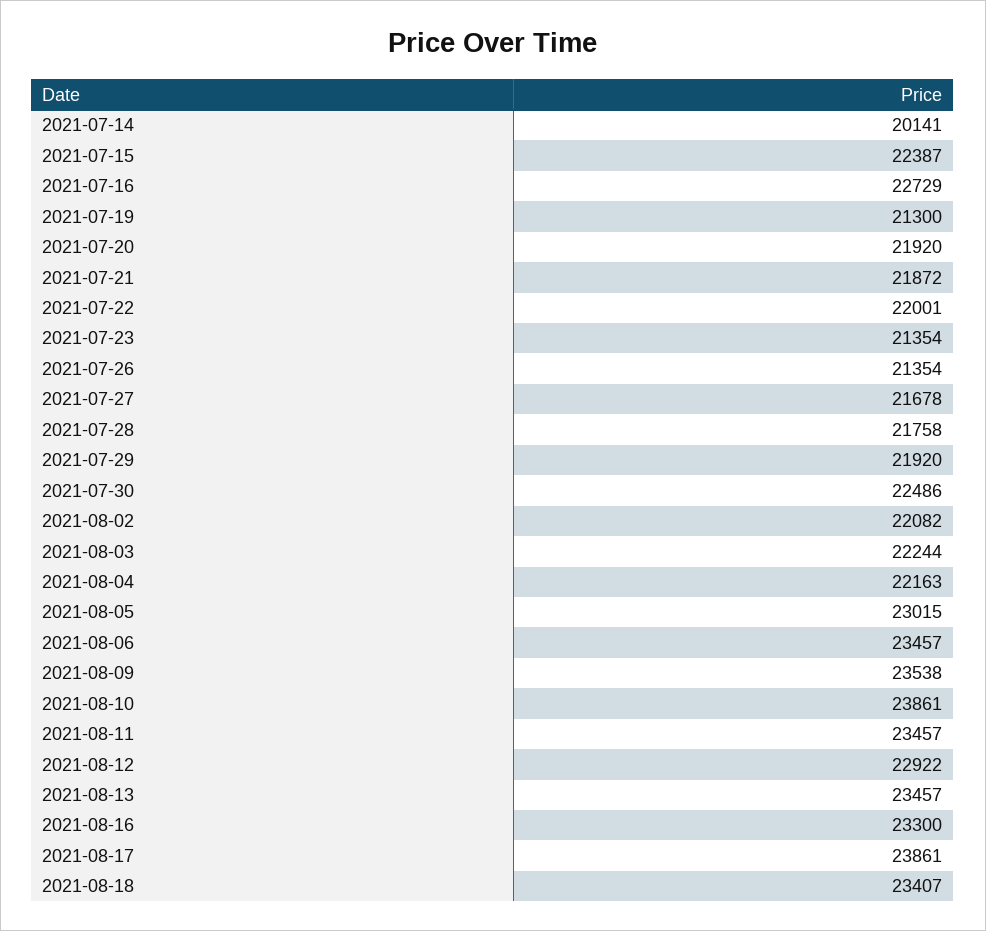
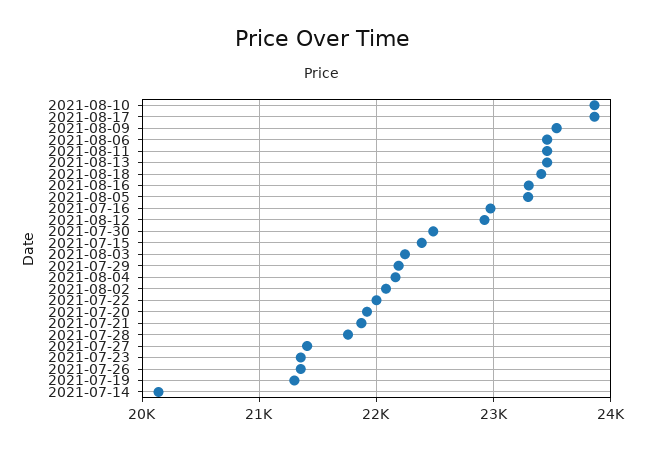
  {
    "2021-07-14": 20141,
    "2021-07-15": 22387,
-   "2021-07-16": 22729,
+   "2021-07-16": 23000,
    "2021-07-19": 21300,
    "2021-07-20": 21920,
    "2021-07-21": 21872,
    "2021-07-22": 22001,
    "2021-07-23": 21354,
    "2021-07-26": 21354,
-   "2021-07-27": 21678,
+   "2021-07-27": 21400,
    "2021-07-28": 21758,
-   "2021-07-29": 21920,
+   "2021-07-29": 22200,
    "2021-07-30": 22486,
    "2021-08-02": 22082,
    "2021-08-03": 22244,
    "2021-08-04": 22163,
-   "2021-08-05": 23015,
+   "2021-08-05": 23300,
    "2021-08-06": 23457,
    "2021-08-09": 23538,
    "2021-08-10": 23861,
    "2021-08-11": 23457,
    "2021-08-12": 22922,
    "2021-08-13": 23457,
    "2021-08-16": 23300,
    "2021-08-17": 23861,
    "2021-08-18": 23407
  }

